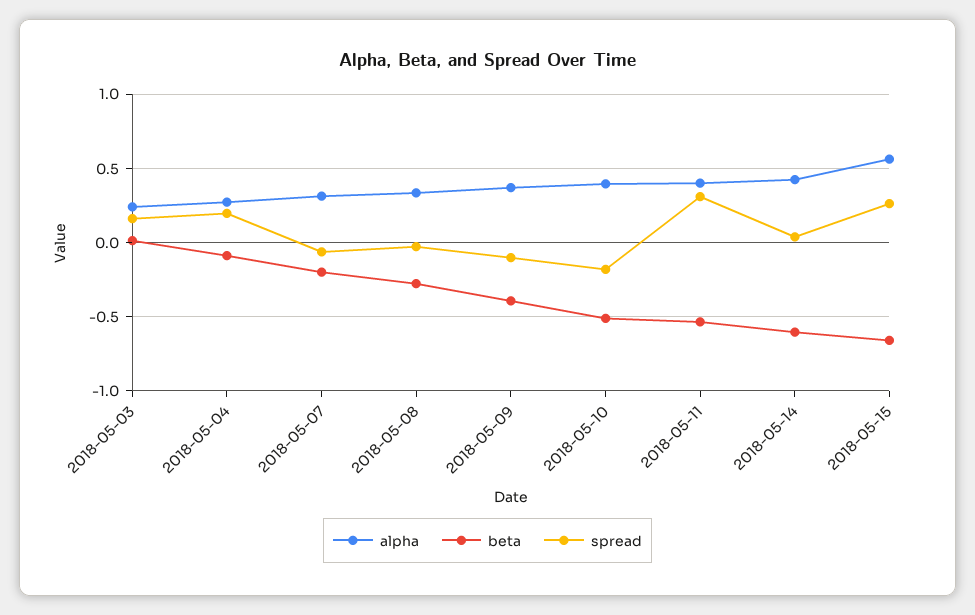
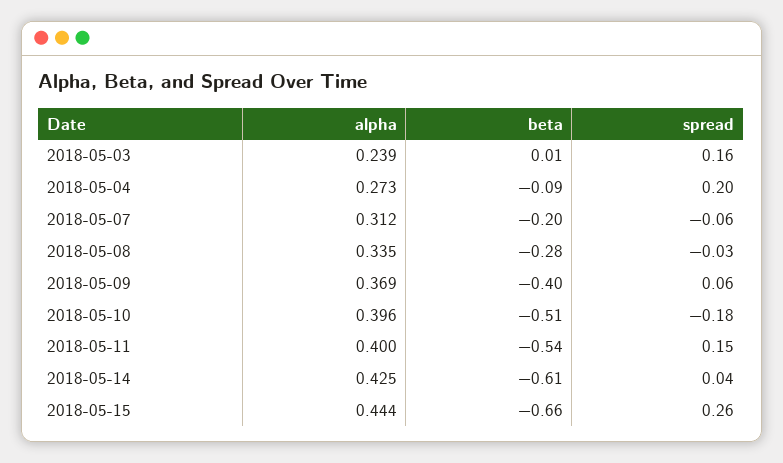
  {
    "alpha": {
      "2018-05-03": 0.239,
      "2018-05-04": 0.273,
      "2018-05-07": 0.312,
      "2018-05-08": 0.335,
      "2018-05-09": 0.369,
      "2018-05-10": 0.396,
      "2018-05-11": 0.4,
      "2018-05-14": 0.425,
-     "2018-05-15": 0.55
+     "2018-05-15": 0.444
    },
    "beta": {
      "2018-05-03": 0.01,
      "2018-05-04": -0.09,
      "2018-05-07": -0.2,
      "2018-05-08": -0.28,
      "2018-05-09": -0.4,
      "2018-05-10": -0.51,
      "2018-05-11": -0.54,
      "2018-05-14": -0.61,
      "2018-05-15": -0.66
    },
    "spread": {
      "2018-05-03": 0.16,
      "2018-05-04": 0.2,
      "2018-05-07": -0.06,
      "2018-05-08": -0.03,
-     "2018-05-09": -0.1,
+     "2018-05-09": 0.06,
      "2018-05-10": -0.18,
-     "2018-05-11": 0.3,
+     "2018-05-11": 0.15,
      "2018-05-14": 0.04,
      "2018-05-15": 0.26
    }
  }

